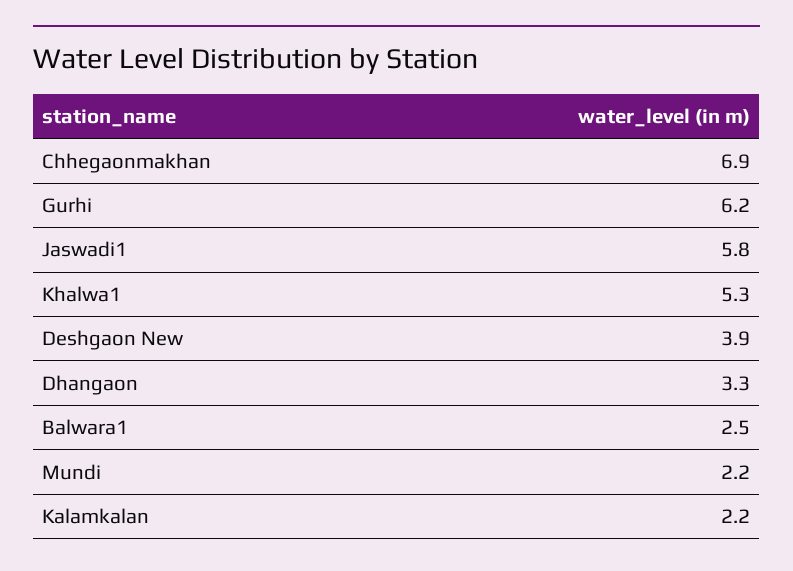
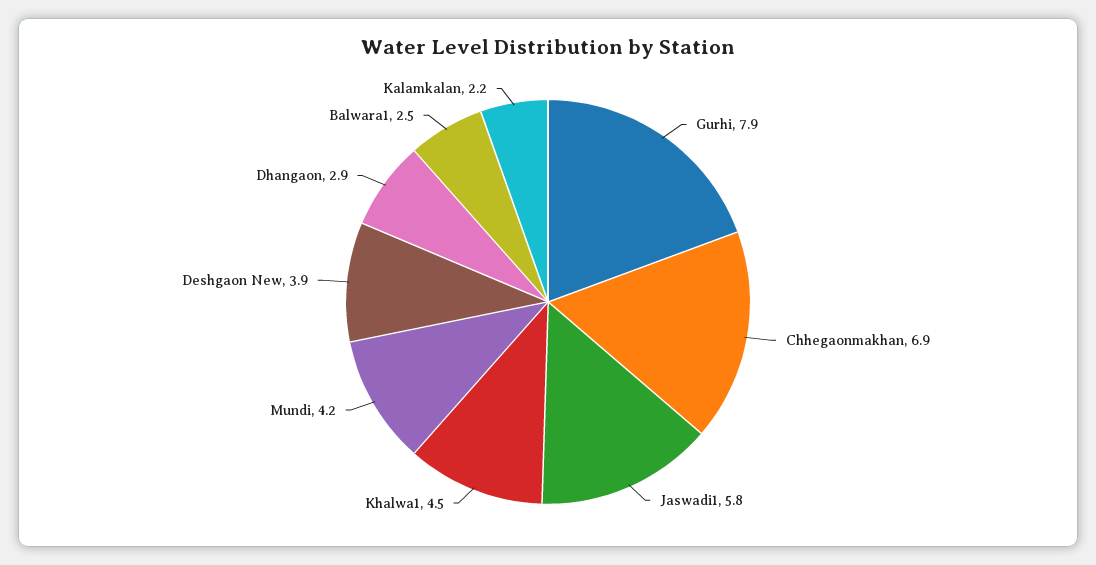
  {
    "Chhegaonmakhan": 6.9,
-   "Gurhi": 6.2,
+   "Gurhi": 7.9,
    "Jaswadi1": 5.8,
-   "Khalwa1": 5.3,
+   "Khalwa1": 4.5,
    "Deshgaon New": 3.9,
-   "Dhangaon": 3.3,
+   "Dhangaon": 2.9,
    "Balwara1": 2.5,
-   "Mundi": 2.2,
+   "Mundi": 4.2,
    "Kalamkalan": 2.2
  }

